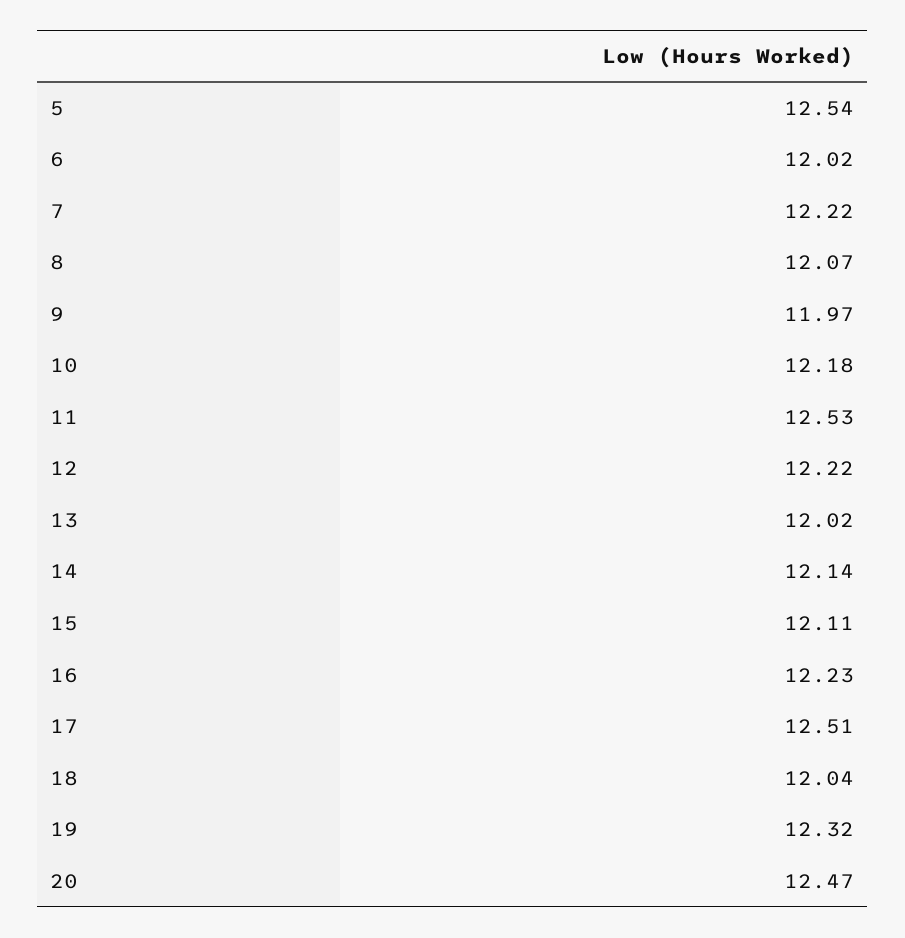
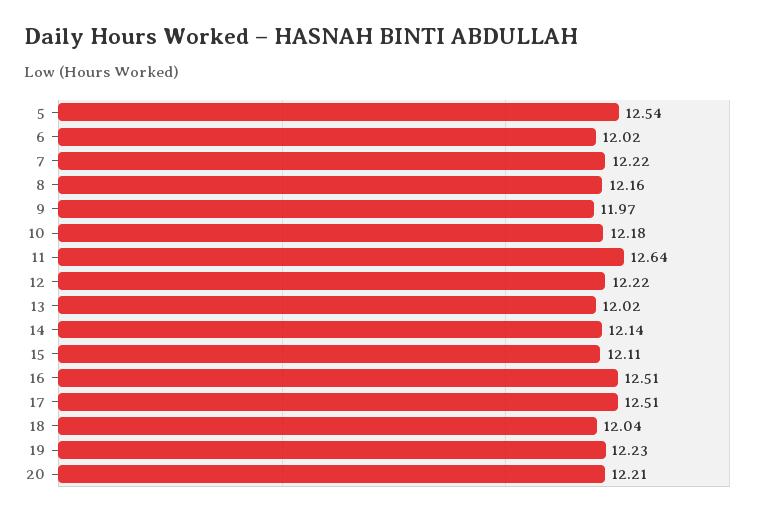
  {
    "5": 12.54,
    "6": 12.02,
    "7": 12.22,
-   "8": 12.07,
+   "8": 12.16,
    "9": 11.97,
    "10": 12.18,
-   "11": 12.53,
+   "11": 12.64,
    "12": 12.22,
    "13": 12.02,
    "14": 12.14,
    "15": 12.11,
-   "16": 12.23,
+   "16": 12.51,
    "17": 12.51,
    "18": 12.04,
-   "19": 12.32,
+   "19": 12.23,
-   "20": 12.47
+   "20": 12.21
  }

